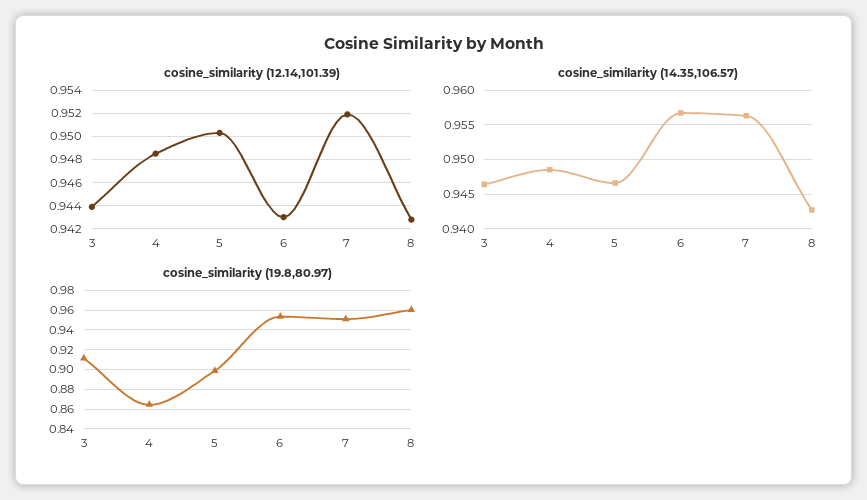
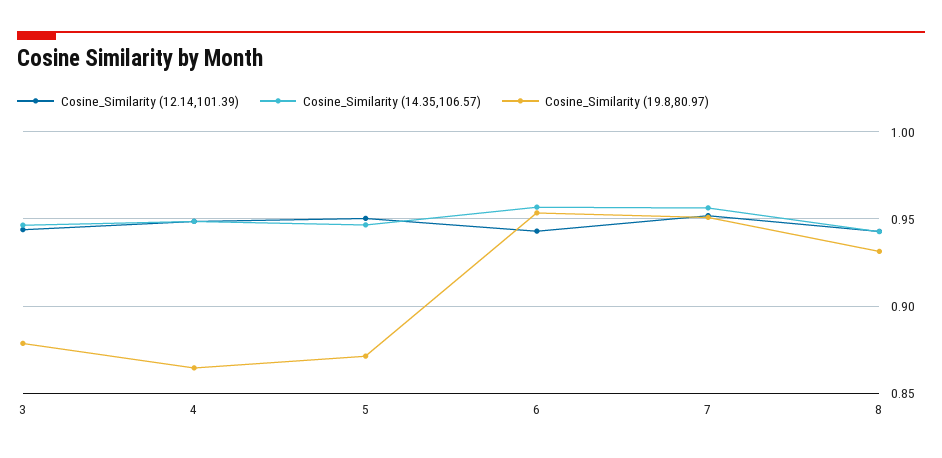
  {
    "cosine_similarity (12.14,101.39)": {
      "3": 0.944,
      "4": 0.949,
      "5": 0.95,
      "6": 0.943,
      "7": 0.952,
      "8": 0.943
    },
    "cosine_similarity (14.35,106.57)": {
      "3": 0.946,
      "4": 0.949,
      "5": 0.947,
      "6": 0.957,
      "7": 0.956,
      "8": 0.943
    },
    "cosine_similarity (19.8,80.97)": {
-     "3": 0.91,
+     "3": 0.88,
      "4": 0.865,
-     "5": 0.9,
+     "5": 0.87,
      "6": 0.955,
      "7": 0.95,
-     "8": 0.96
+     "8": 0.93
    }
  }

